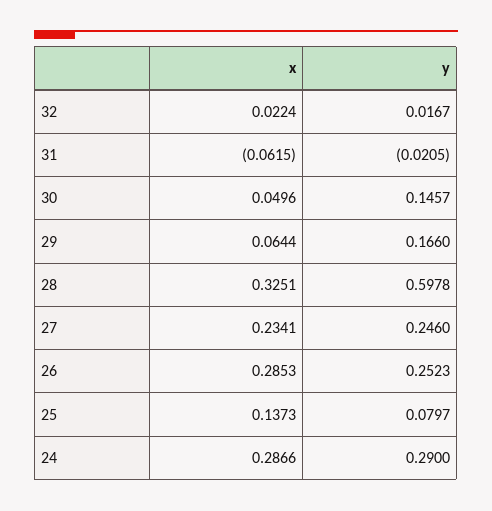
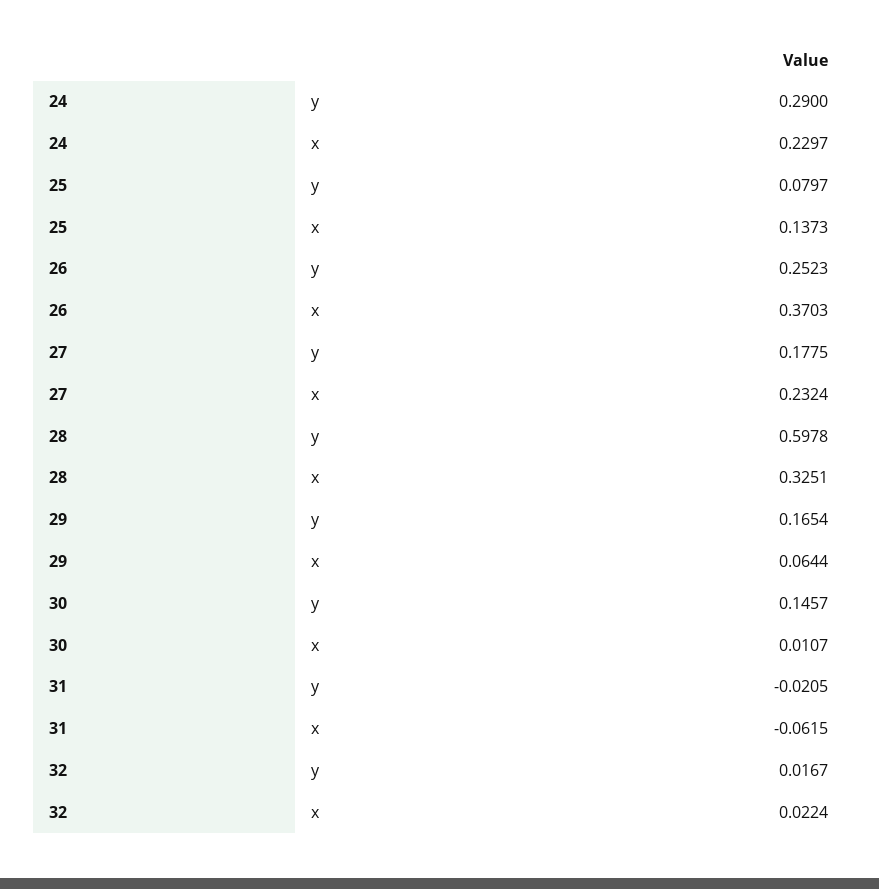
  {
    "x": {
      "32": 0.0224,
      "31": -0.0615,
-     "30": 0.0496,
+     "30": 0.0107,
      "29": 0.0644,
      "28": 0.3251,
-     "27": 0.2341,
+     "27": 0.2324,
-     "26": 0.2853,
+     "26": 0.3703,
      "25": 0.1373,
-     "24": 0.2866
+     "24": 0.2297
    },
    "y": {
      "32": 0.0167,
      "31": -0.0205,
      "30": 0.1457,
-     "29": 0.166,
+     "29": 0.1654,
      "28": 0.5978,
-     "27": 0.246,
+     "27": 0.1775,
      "26": 0.2523,
      "25": 0.0797,
      "24": 0.29
    }
  }

